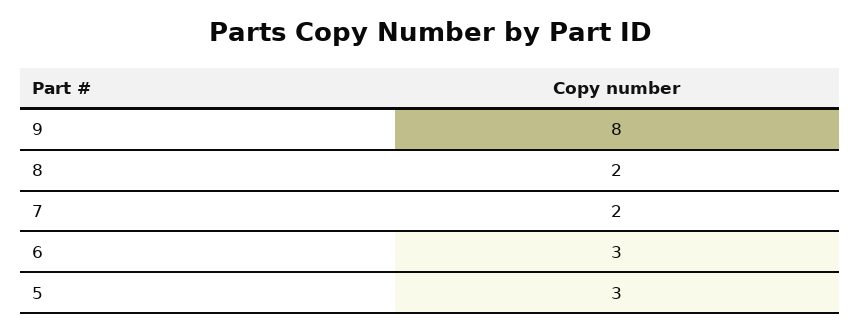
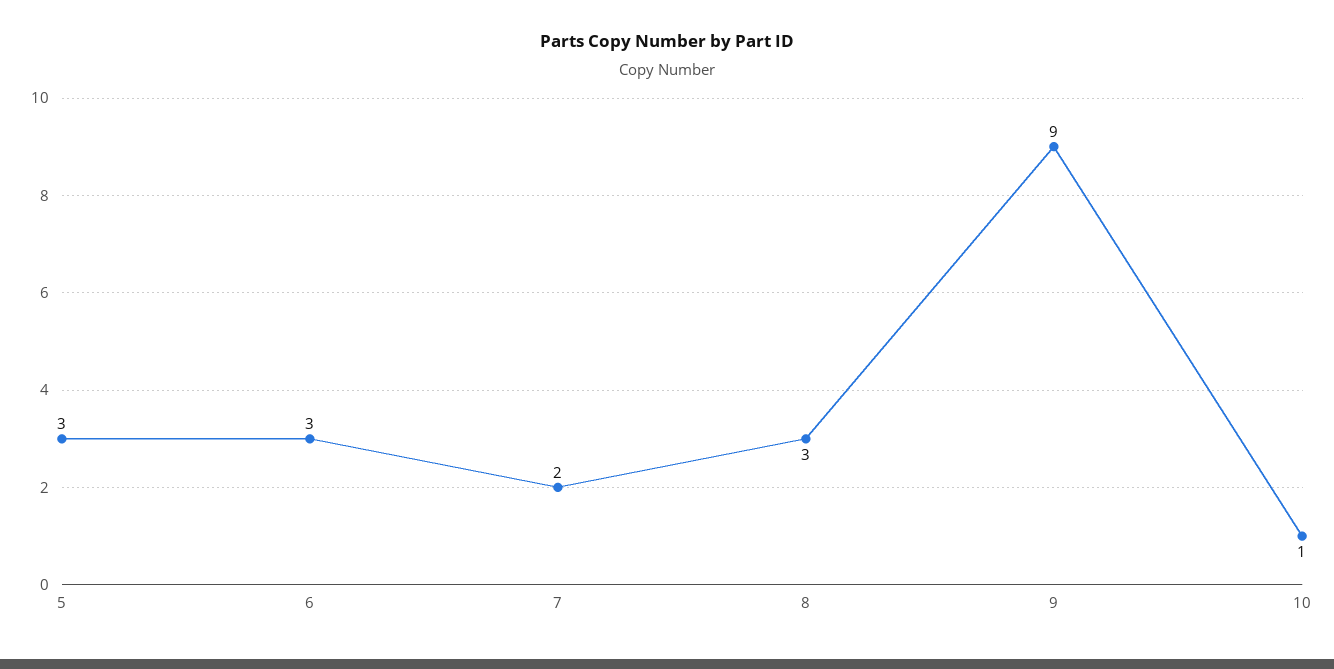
  {
-   "9": 8,
+   "9": 9,
-   "8": 2,
+   "8": 3,
    "7": 2,
    "6": 3,
-   "5": 3
+   "5": 3,
+   "10": 1
  }

